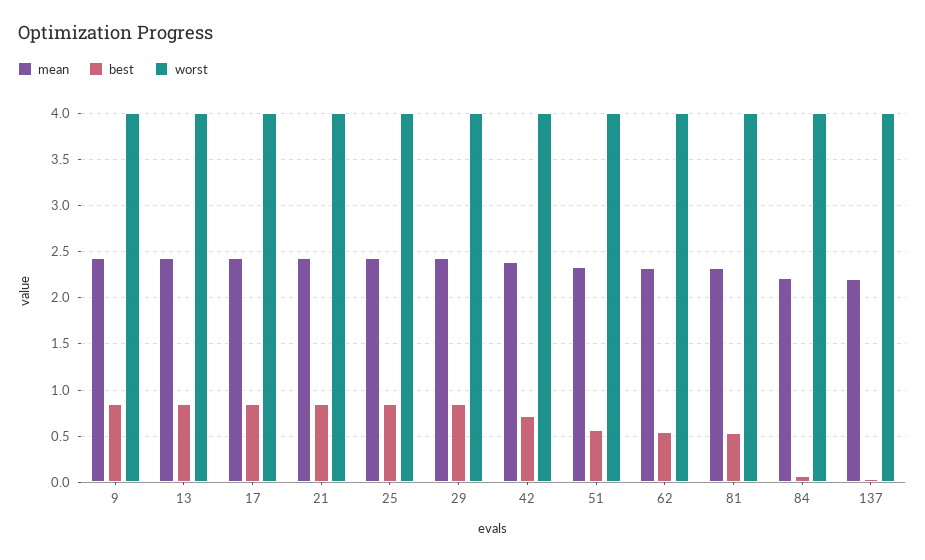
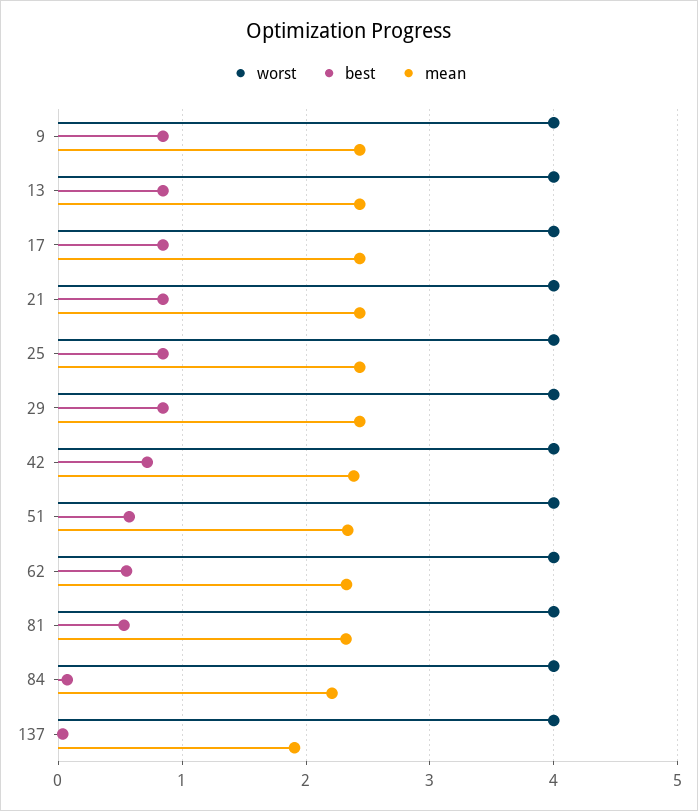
  {
    "mean": {
      "9": 2.4,
      "13": 2.4,
      "17": 2.4,
      "21": 2.4,
      "25": 2.4,
      "29": 2.4,
      "42": 2.4,
      "51": 2.3,
      "62": 2.3,
      "81": 2.3,
      "84": 2.2,
-     "137": 2.2
+     "137": 1.9
    },
    "best": {
      "9": 0.8,
      "13": 0.8,
      "17": 0.8,
      "21": 0.8,
      "25": 0.8,
      "29": 0.8,
      "42": 0.7,
      "51": 0.6,
      "62": 0.6,
      "81": 0.5,
      "84": 0.1,
      "137": 0
    },
    "worst": {
      "9": 4,
      "13": 4,
      "17": 4,
      "21": 4,
      "25": 4,
      "29": 4,
      "42": 4,
      "51": 4,
      "62": 4,
      "81": 4,
      "84": 4,
      "137": 4
    }
  }

